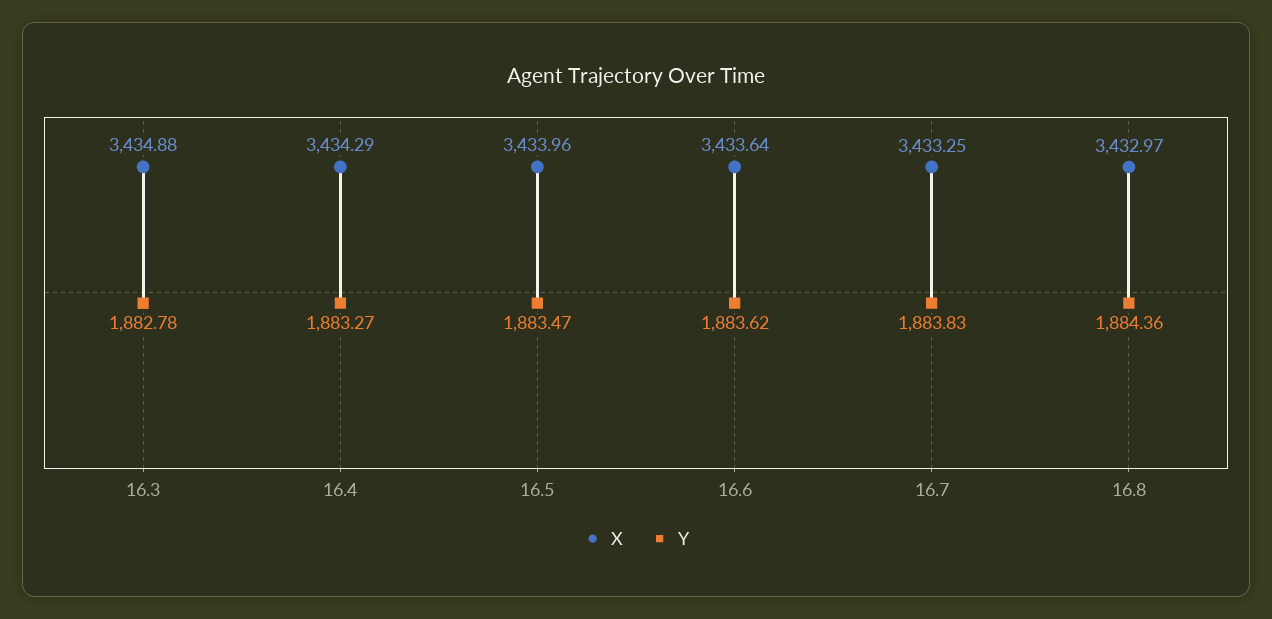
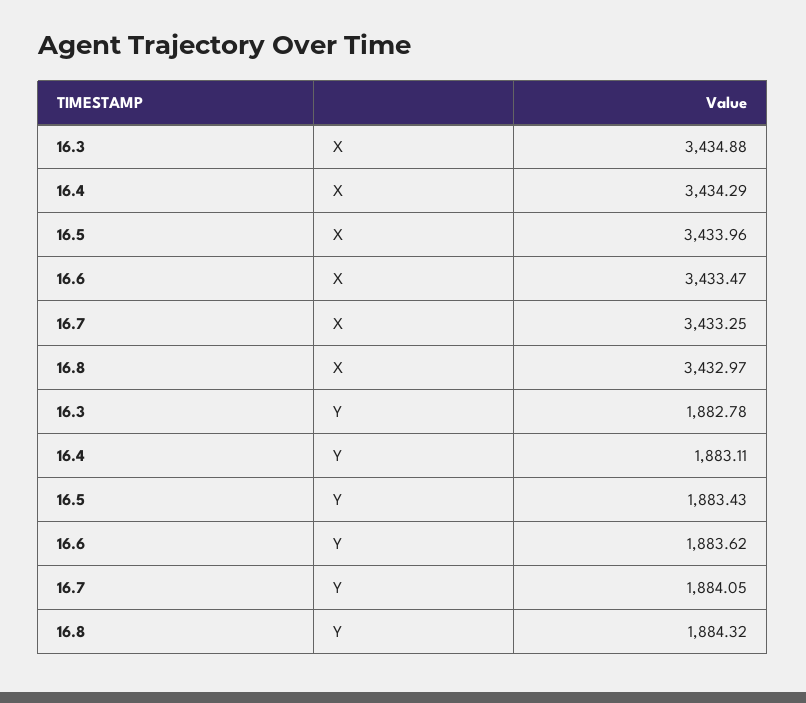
  {
    "X": {
      "16.3": 3434.88,
      "16.4": 3434.29,
      "16.5": 3433.96,
-     "16.6": 3433.64,
+     "16.6": 3433.47,
      "16.7": 3433.25,
      "16.8": 3432.97
    },
    "Y": {
      "16.3": 1882.78,
-     "16.4": 1883.27,
+     "16.4": 1883.11,
-     "16.5": 1883.47,
+     "16.5": 1883.43,
      "16.6": 1883.62,
-     "16.7": 1883.83,
+     "16.7": 1884.05,
-     "16.8": 1884.36
+     "16.8": 1884.32
    }
  }

